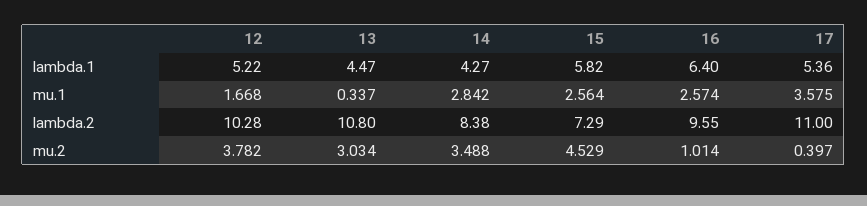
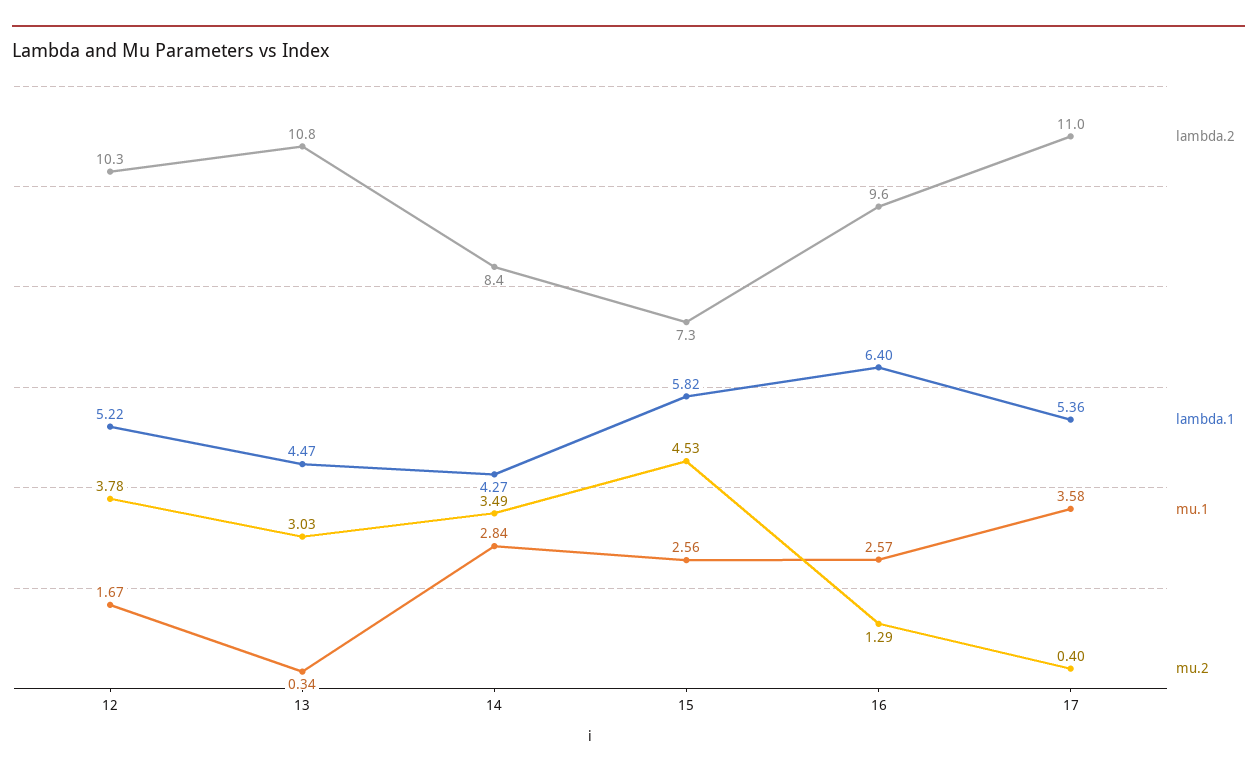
  {
    "lambda.1": {
      "12": 5.22,
      "13": 4.47,
      "14": 4.27,
      "15": 5.82,
      "16": 6.4,
      "17": 5.36
    },
    "mu.1": {
      "12": 1.668,
      "13": 0.337,
      "14": 2.842,
      "15": 2.564,
      "16": 2.574,
      "17": 3.575
    },
    "lambda.2": {
      "12": 10.28,
      "13": 10.8,
      "14": 8.38,
      "15": 7.29,
      "16": 9.55,
      "17": 11
    },
    "mu.2": {
      "12": 3.782,
      "13": 3.034,
      "14": 3.488,
      "15": 4.529,
-     "16": 1.014,
+     "16": 1.29,
      "17": 0.397
    }
  }

